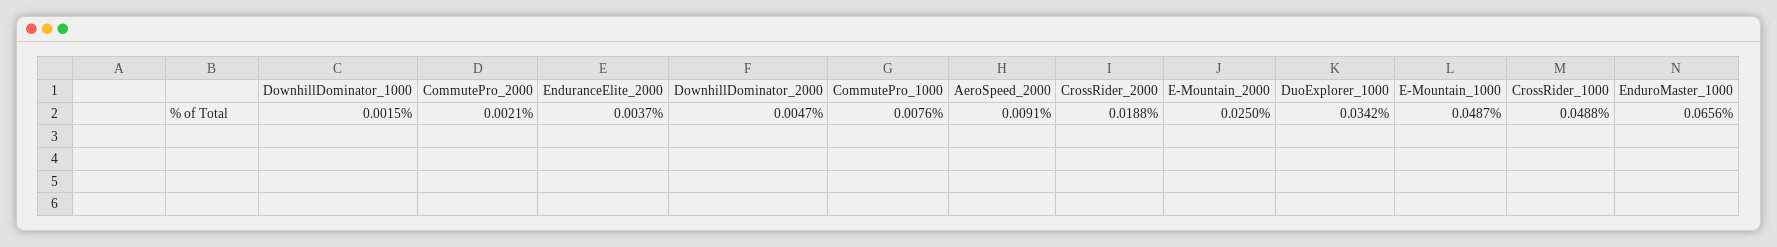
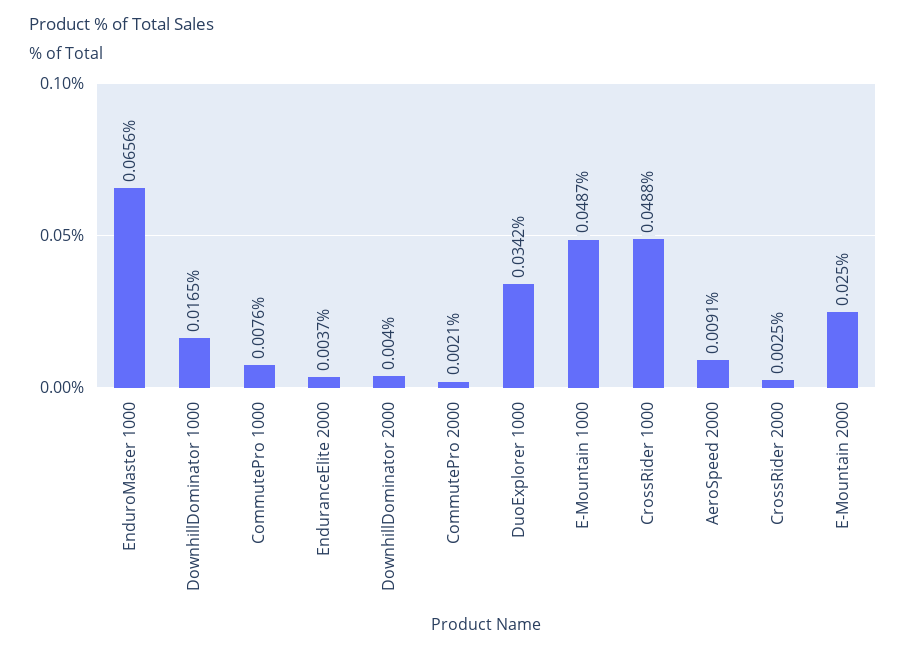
  {
-   "DownhillDominator_1000": 0.0015,
+   "DownhillDominator_1000": 0.0165,
    "CommutePro_2000": 0.0021,
    "EnduranceElite_2000": 0.0037,
-   "DownhillDominator_2000": 0.0047,
+   "DownhillDominator_2000": 0.004,
    "CommutePro_1000": 0.0076,
    "AeroSpeed_2000": 0.0091,
-   "CrossRider_2000": 0.0188,
+   "CrossRider_2000": 0.0025,
    "E-Mountain_2000": 0.025,
    "DuoExplorer_1000": 0.0342,
    "E-Mountain_1000": 0.0487,
    "CrossRider_1000": 0.0488,
    "EnduroMaster_1000": 0.0656
  }

